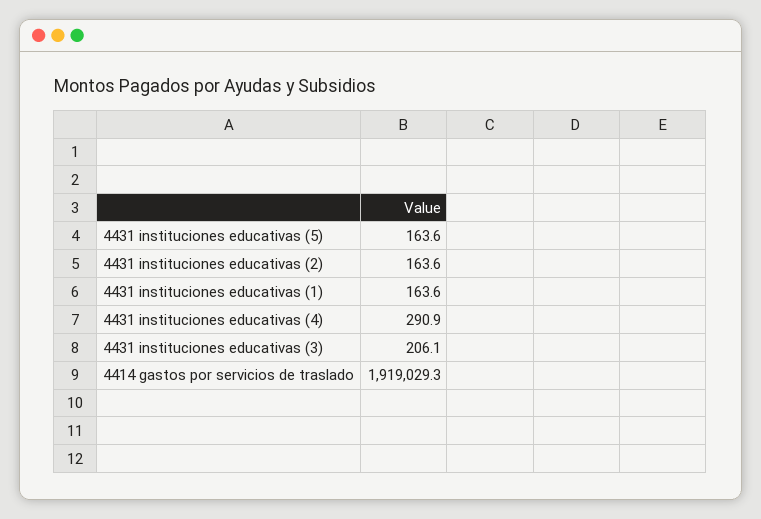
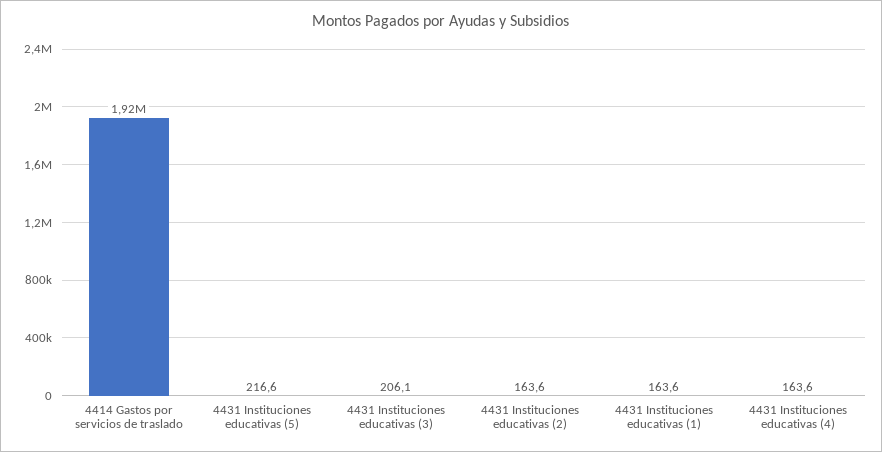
  {
-   "4431 instituciones educativas (5)": 163.6,
+   "4431 instituciones educativas (5)": 216.6,
    "4431 instituciones educativas (2)": 163.6,
    "4431 instituciones educativas (1)": 163.6,
-   "4431 instituciones educativas (4)": 290.9,
+   "4431 instituciones educativas (4)": 163.6,
    "4431 instituciones educativas (3)": 206.1,
    "4414 gastos por servicios de traslado": 1919029.3
  }

